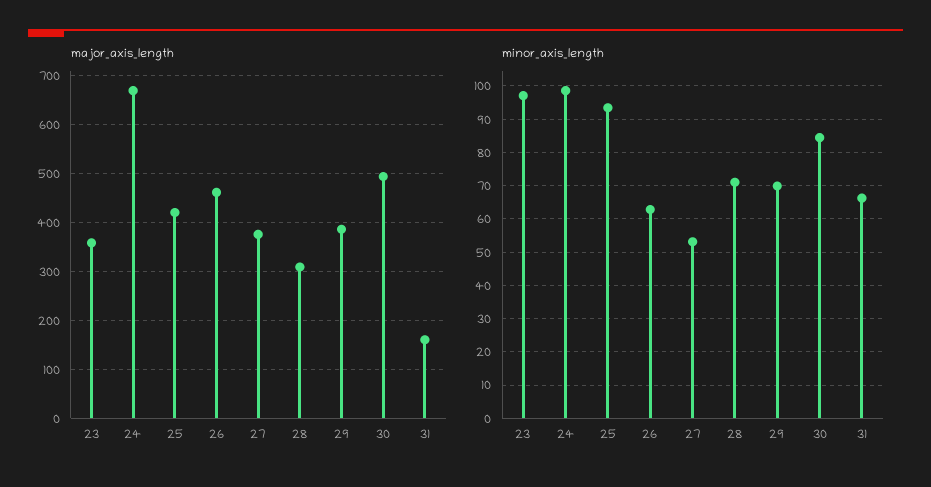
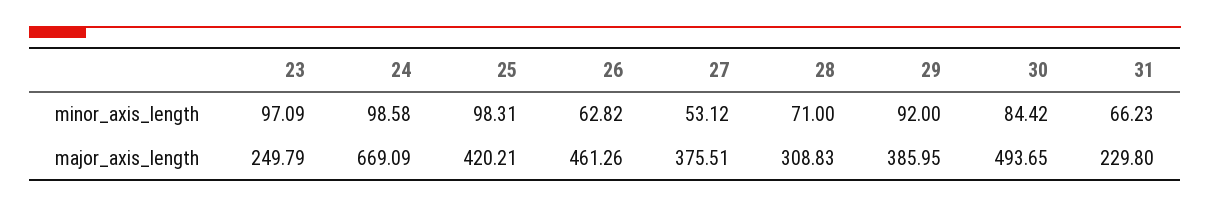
  {
    "major_axis_length": {
-     "23": 360,
+     "23": 249.79,
      "24": 669.09,
      "25": 420.21,
      "26": 461.26,
      "27": 375.51,
      "28": 308.83,
      "29": 385.95,
      "30": 493.65,
-     "31": 160
+     "31": 229.8
    },
    "minor_axis_length": {
      "23": 97.09,
      "24": 98.58,
-     "25": 94,
+     "25": 98.31,
      "26": 62.82,
      "27": 53.12,
      "28": 71,
-     "29": 70,
+     "29": 92,
      "30": 84.42,
      "31": 66.23
    }
  }

